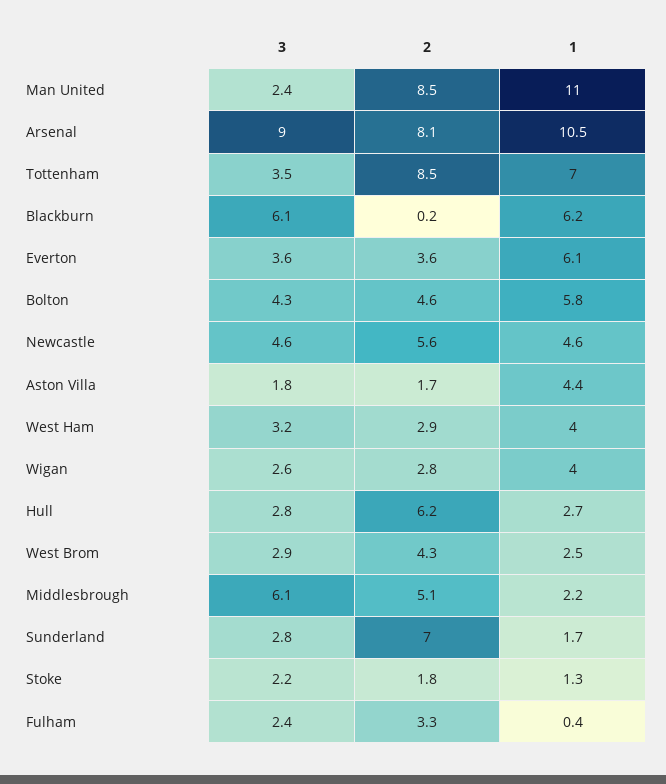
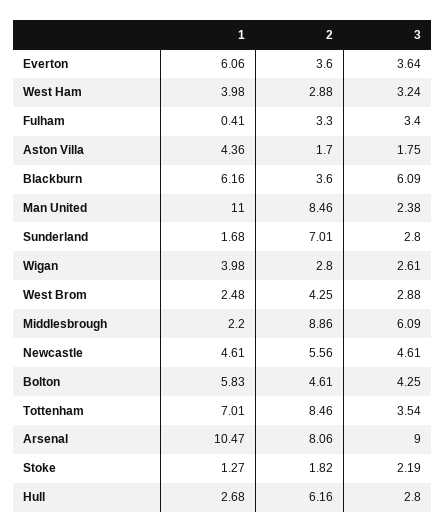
  {
    "3": {
      "Man United": 2.38,
      "Arsenal": 9,
      "Tottenham": 3.54,
      "Blackburn": 6.09,
      "Everton": 3.64,
      "Bolton": 4.25,
      "Newcastle": 4.61,
      "Aston Villa": 1.75,
      "West Ham": 3.24,
      "Wigan": 2.61,
      "Hull": 2.8,
      "West Brom": 2.88,
      "Middlesbrough": 6.09,
      "Sunderland": 2.8,
      "Stoke": 2.19,
-     "Fulham": 2.4
+     "Fulham": 3.4
    },
    "2": {
      "Man United": 8.46,
      "Arsenal": 8.06,
      "Tottenham": 8.46,
-     "Blackburn": 0.2,
+     "Blackburn": 3.6,
      "Everton": 3.6,
      "Bolton": 4.61,
      "Newcastle": 5.56,
      "Aston Villa": 1.7,
      "West Ham": 2.88,
      "Wigan": 2.8,
      "Hull": 6.16,
      "West Brom": 4.25,
-     "Middlesbrough": 5.1,
+     "Middlesbrough": 8.86,
      "Sunderland": 7.01,
      "Stoke": 1.82,
      "Fulham": 3.3
    },
    "1": {
      "Man United": 11,
      "Arsenal": 10.47,
      "Tottenham": 7.01,
      "Blackburn": 6.16,
      "Everton": 6.06,
      "Bolton": 5.83,
      "Newcastle": 4.61,
      "Aston Villa": 4.36,
      "West Ham": 3.98,
      "Wigan": 3.98,
      "Hull": 2.68,
      "West Brom": 2.48,
      "Middlesbrough": 2.2,
      "Sunderland": 1.68,
      "Stoke": 1.27,
      "Fulham": 0.41
    }
  }

